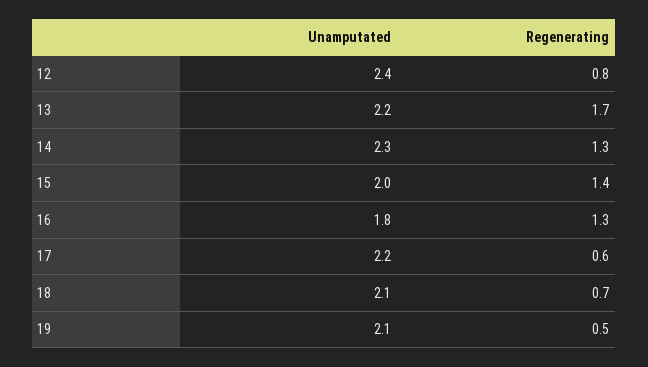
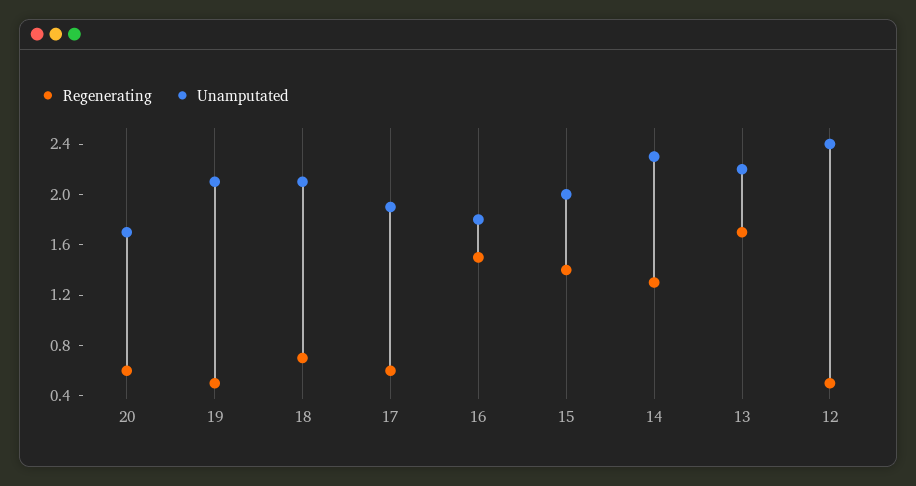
  {
    "Unamputated": {
      "12": 2.4,
      "13": 2.2,
      "14": 2.3,
      "15": 2,
      "16": 1.8,
-     "17": 2.2,
+     "17": 1.9,
      "18": 2.1,
-     "19": 2.1
+     "19": 2.1,
+     "20": 1.7
    },
    "Regenerating": {
-     "12": 0.8,
+     "12": 0.5,
      "13": 1.7,
      "14": 1.3,
      "15": 1.4,
-     "16": 1.3,
+     "16": 1.5,
      "17": 0.6,
      "18": 0.7,
-     "19": 0.5
+     "19": 0.5,
+     "20": 0.6
    }
  }

